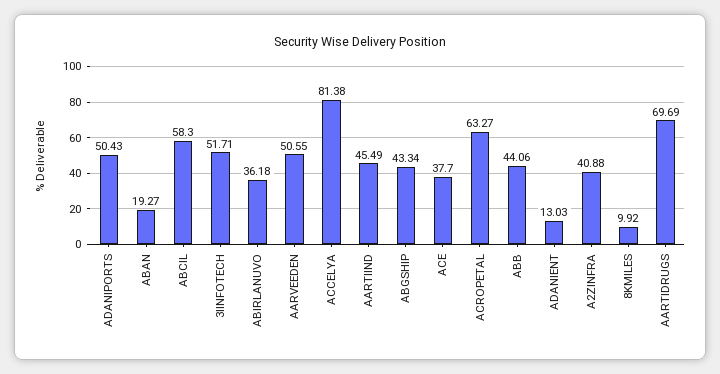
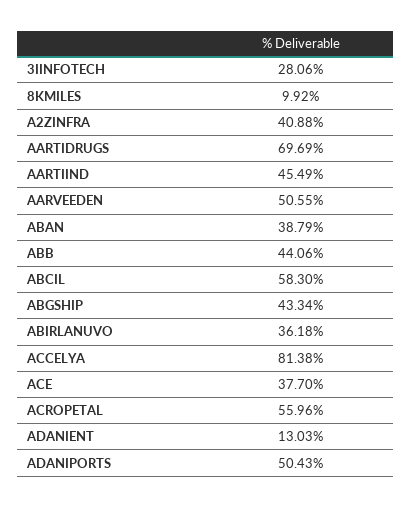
  {
    "ADANIPORTS": 50.43,
-   "ABAN": 19.27,
+   "ABAN": 38.79,
    "ABCIL": 58.3,
-   "3IINFOTECH": 51.71,
+   "3IINFOTECH": 28.06,
    "ABIRLANUVO": 36.18,
    "AARVEEDEN": 50.55,
    "ACCELYA": 81.38,
    "AARTIIND": 45.49,
    "ABGSHIP": 43.34,
    "ACE": 37.7,
-   "ACROPETAL": 63.27,
+   "ACROPETAL": 55.96,
    "ABB": 44.06,
    "ADANIENT": 13.03,
    "A2ZINFRA": 40.88,
    "8KMILES": 9.92,
    "AARTIDRUGS": 69.69
  }

